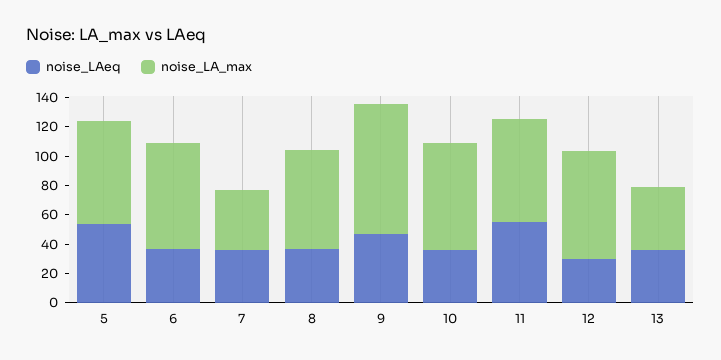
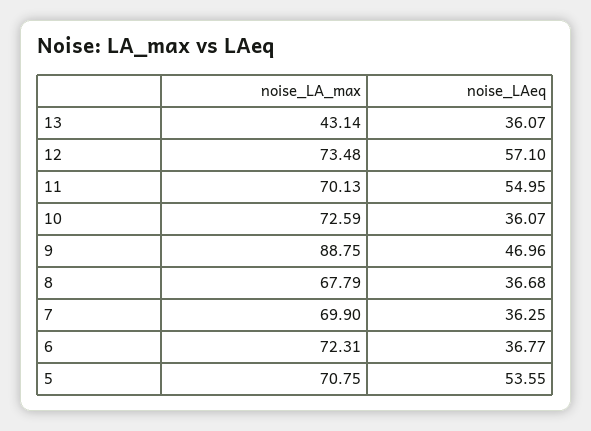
  {
    "noise_LAeq": {
      "5": 53.55,
      "6": 36.77,
      "7": 36.25,
      "8": 36.68,
      "9": 46.96,
      "10": 36.07,
      "11": 54.95,
-     "12": 30,
+     "12": 57.1,
      "13": 36.07
    },
    "noise_LA_max": {
      "5": 70.75,
      "6": 72.31,
-     "7": 40,
+     "7": 69.9,
      "8": 67.79,
      "9": 88.75,
      "10": 72.59,
      "11": 70.13,
      "12": 73.48,
      "13": 43.14
    }
  }

